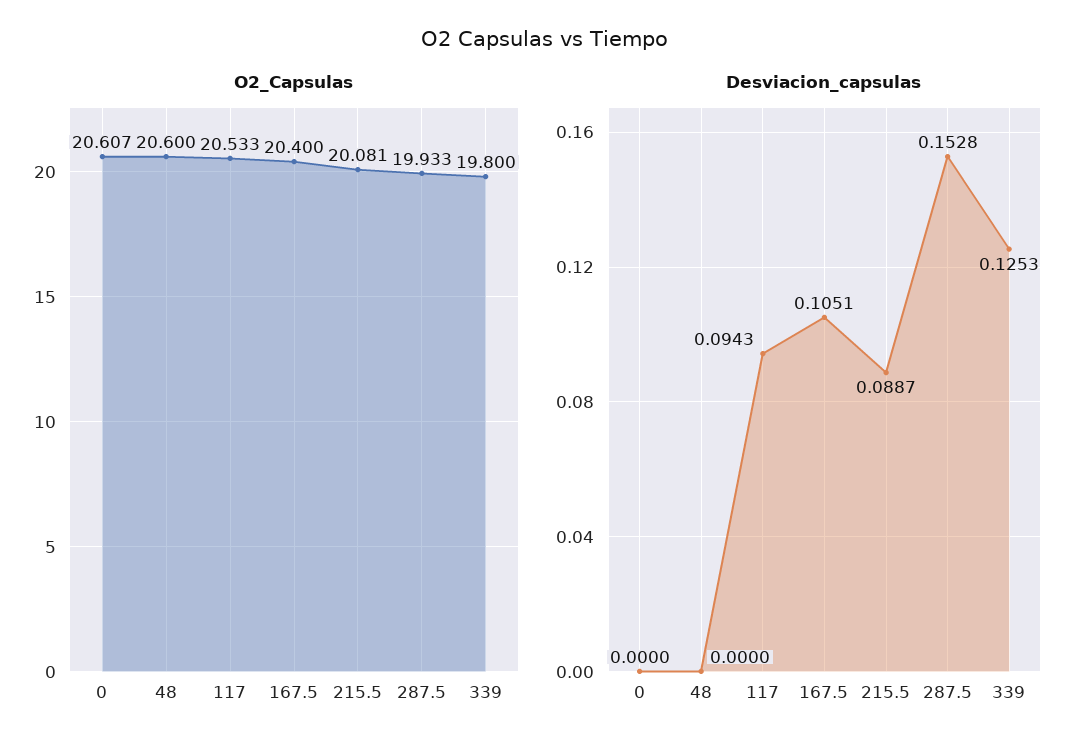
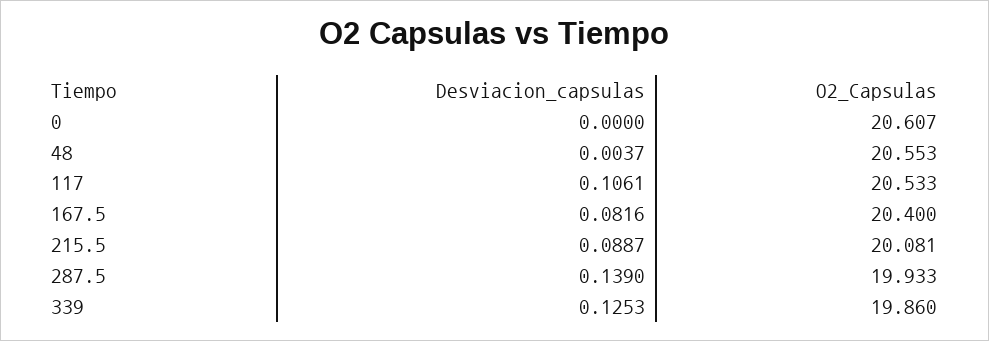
  {
    "O2_Capsulas": {
      "0": 20.607,
-     "48": 20.6,
+     "48": 20.553,
      "117": 20.533,
      "167.5": 20.4,
      "215.5": 20.081,
      "287.5": 19.933,
-     "339": 19.8
+     "339": 19.86
    },
    "Desviacion_capsulas": {
      "0": 0,
-     "48": 0,
+     "48": 0.0037,
-     "117": 0.0943,
+     "117": 0.1061,
-     "167.5": 0.1051,
+     "167.5": 0.0816,
      "215.5": 0.0887,
-     "287.5": 0.1528,
+     "287.5": 0.139,
      "339": 0.1253
    }
  }

